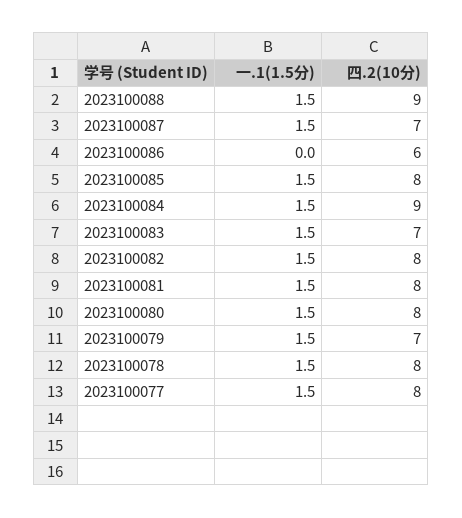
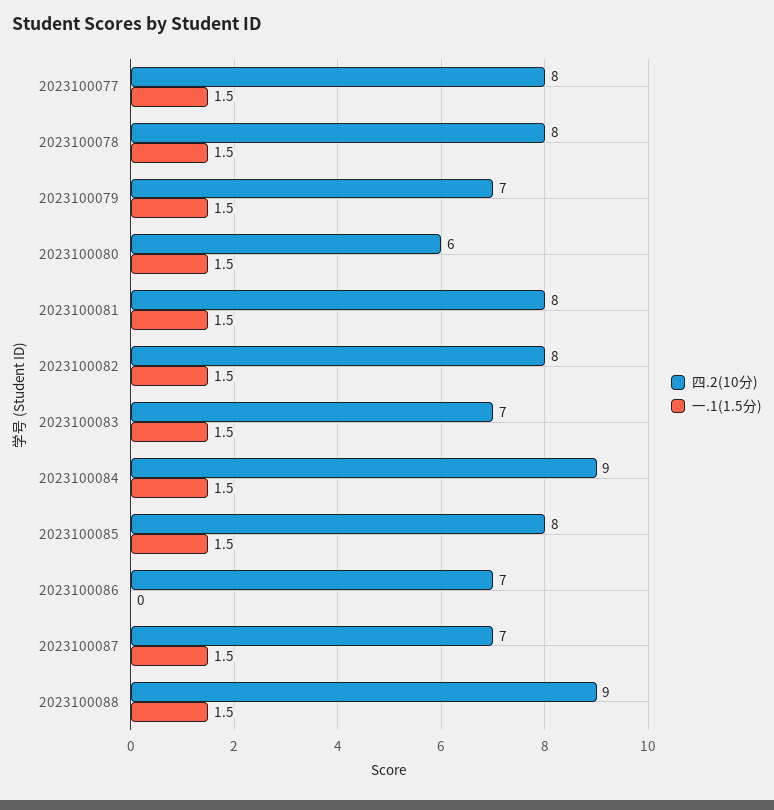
  {
    "一.1(1.5分)": {
      "2023100088": 1.5,
      "2023100087": 1.5,
      "2023100086": 0,
      "2023100085": 1.5,
      "2023100084": 1.5,
      "2023100083": 1.5,
      "2023100082": 1.5,
      "2023100081": 1.5,
      "2023100080": 1.5,
      "2023100079": 1.5,
      "2023100078": 1.5,
      "2023100077": 1.5
    },
    "四.2(10分)": {
      "2023100088": 9,
      "2023100087": 7,
-     "2023100086": 6,
+     "2023100086": 7,
      "2023100085": 8,
      "2023100084": 9,
      "2023100083": 7,
      "2023100082": 8,
      "2023100081": 8,
-     "2023100080": 8,
+     "2023100080": 6,
      "2023100079": 7,
      "2023100078": 8,
      "2023100077": 8
    }
  }

